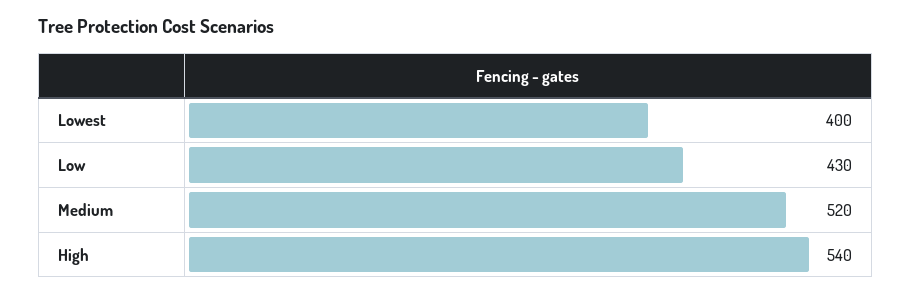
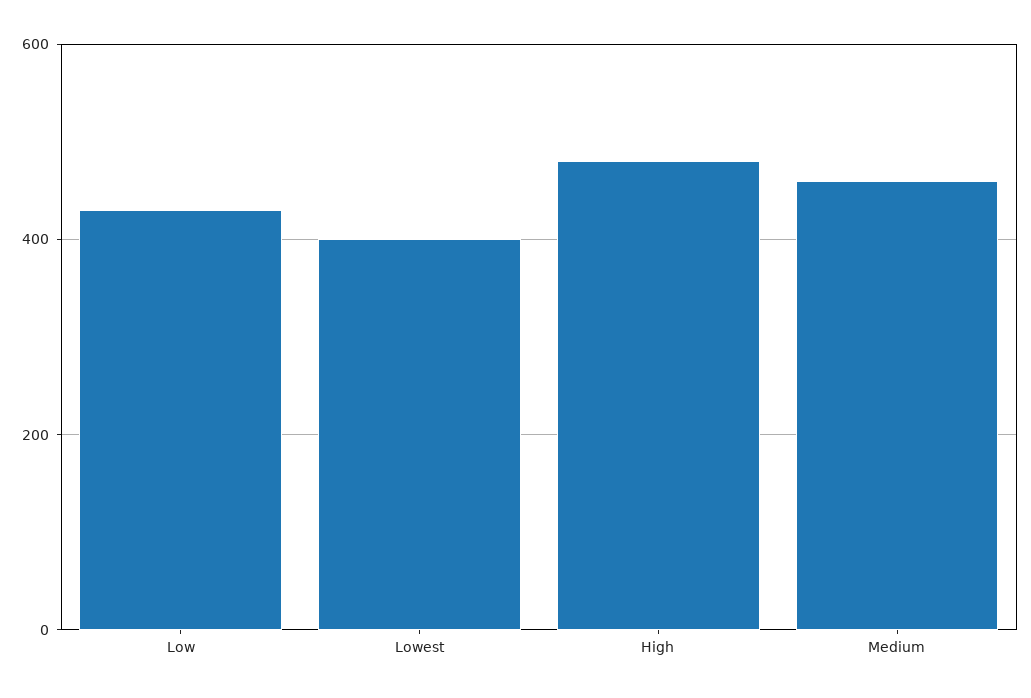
  {
    "Lowest": 400,
    "Low": 430,
-   "Medium": 520,
+   "Medium": 460,
-   "High": 540
+   "High": 480
  }

